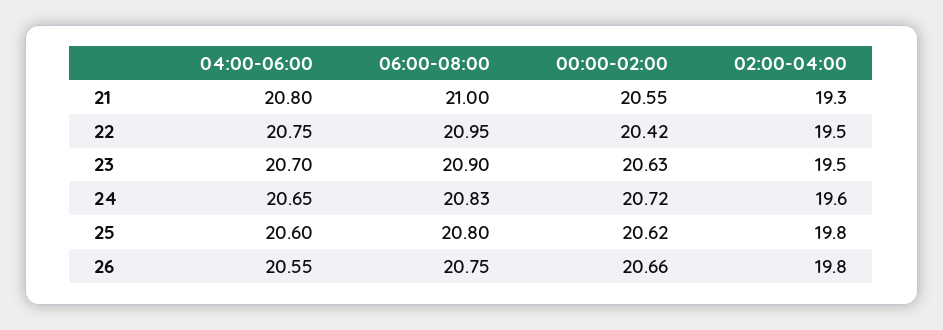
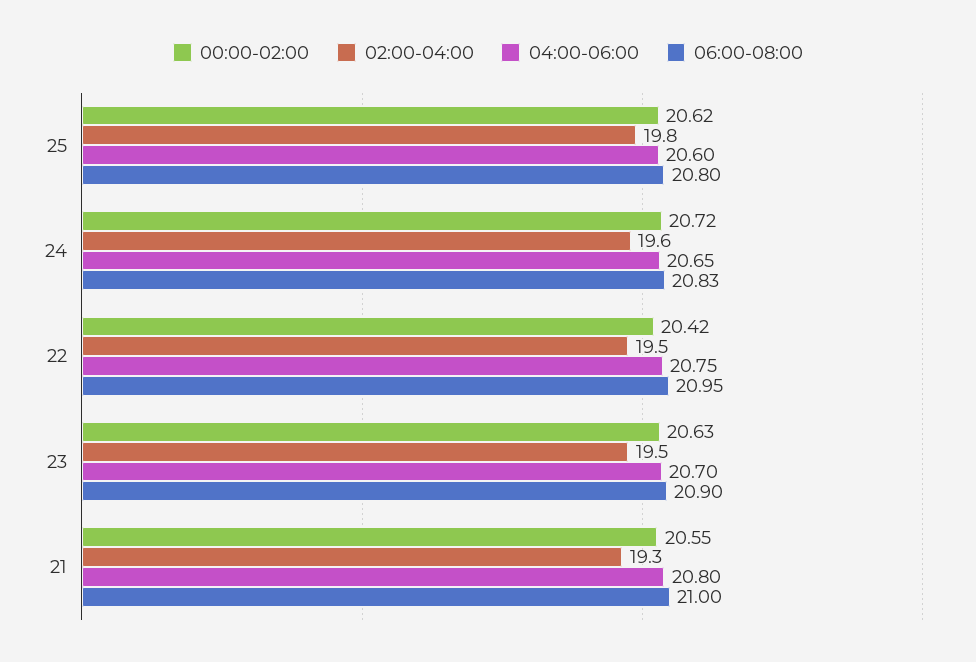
  {
    "04:00-06:00": {
      "21": 20.8,
      "22": 20.75,
      "23": 20.7,
      "24": 20.65,
-     "25": 20.6,
+     "25": 20.6
-     "26": 20.55
    },
    "06:00-08:00": {
      "21": 21,
      "22": 20.95,
      "23": 20.9,
      "24": 20.83,
-     "25": 20.8,
+     "25": 20.8
-     "26": 20.75
    },
    "00:00-02:00": {
      "21": 20.55,
      "22": 20.42,
      "23": 20.63,
      "24": 20.72,
-     "25": 20.62,
+     "25": 20.62
-     "26": 20.66
    },
    "02:00-04:00": {
      "21": 19.3,
      "22": 19.5,
      "23": 19.5,
      "24": 19.6,
-     "25": 19.8,
+     "25": 19.8
-     "26": 19.8
    }
  }

